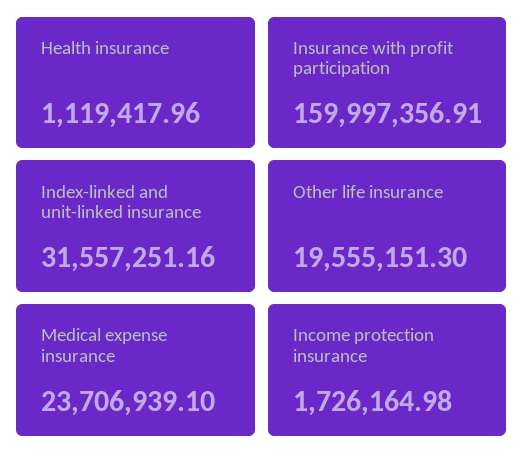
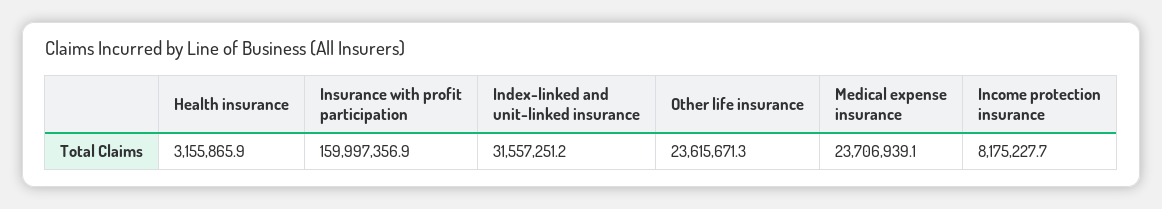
  {
-   "Health insurance": 1119417.96,
+   "Health insurance": 3155865.9,
    "Insurance with profit participation": 159997356.91,
    "Index-linked and unit-linked insurance": 31557251.16,
-   "Other life insurance": 19555151.3,
+   "Other life insurance": 23615671.3,
    "Medical expense insurance": 23706939.1,
-   "Income protection insurance": 1726164.98
+   "Income protection insurance": 8175227.7
  }

